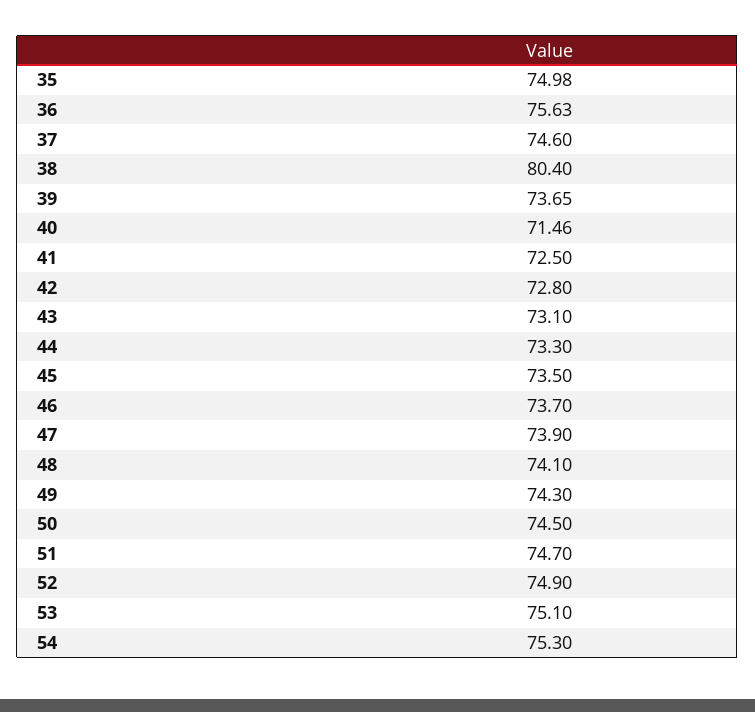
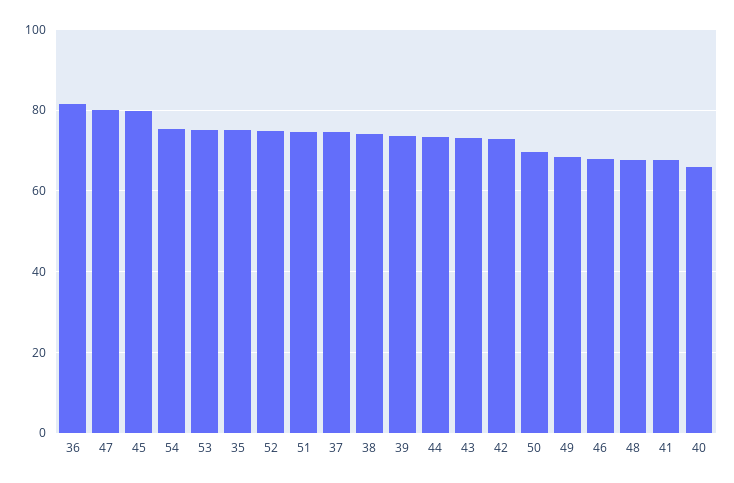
  {
    "35": 74.98,
-   "36": 75.63,
+   "36": 82,
    "37": 74.6,
-   "38": 80.4,
+   "38": 74,
    "39": 73.65,
-   "40": 71.46,
+   "40": 66,
-   "41": 72.5,
+   "41": 68,
    "42": 72.8,
    "43": 73.1,
    "44": 73.3,
-   "45": 73.5,
+   "45": 80,
-   "46": 73.7,
+   "46": 68,
-   "47": 73.9,
+   "47": 80,
-   "48": 74.1,
+   "48": 68,
-   "49": 74.3,
+   "49": 68,
-   "50": 74.5,
+   "50": 70,
    "51": 74.7,
    "52": 74.9,
    "53": 75.1,
    "54": 75.3
  }

